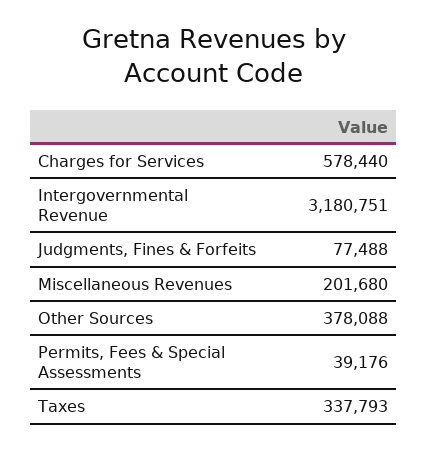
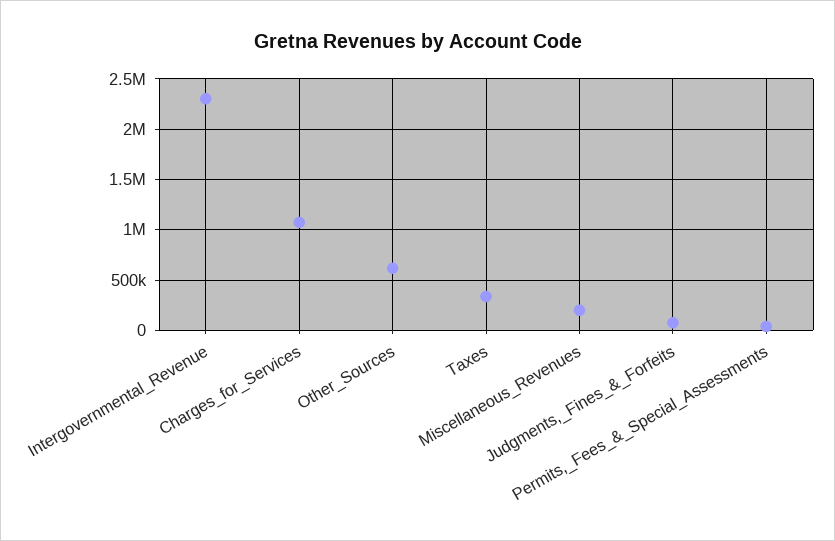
  {
-   "Charges for Services": 578440,
+   "Charges for Services": 1100000,
-   "Intergovernmental Revenue": 3180751,
+   "Intergovernmental Revenue": 2300000,
    "Judgments, Fines & Forfeits": 77488,
    "Miscellaneous Revenues": 201680,
-   "Other Sources": 378088,
+   "Other Sources": 600000,
    "Permits, Fees & Special Assessments": 39176,
    "Taxes": 337793
  }

